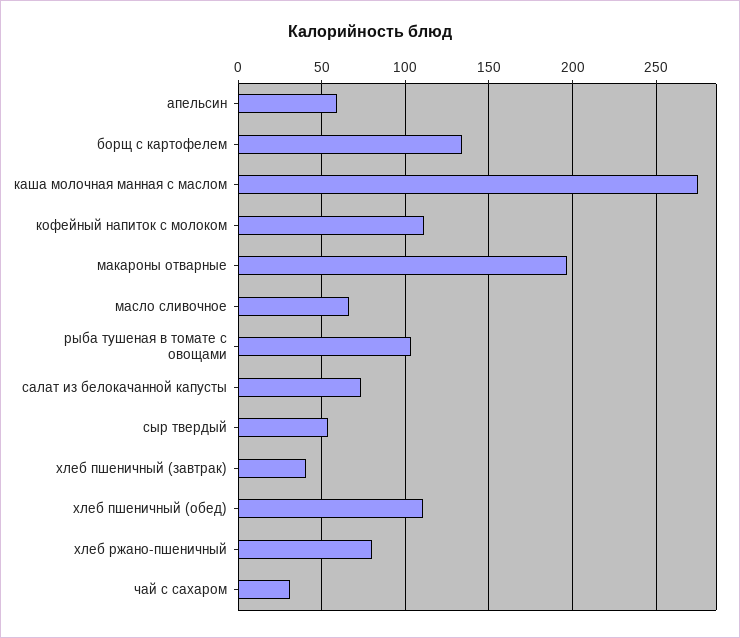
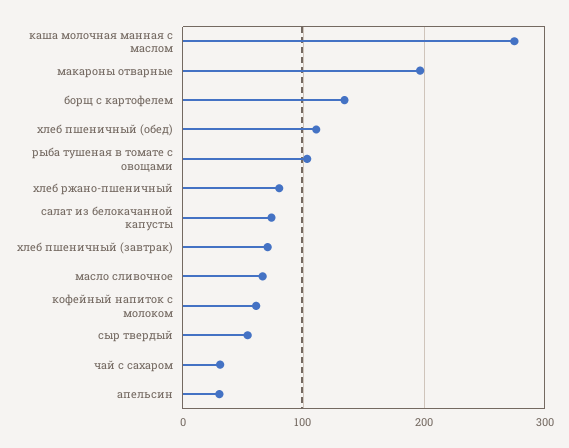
  {
-   "апельсин": 60,
+   "апельсин": 30,
    "борщ с картофелем": 135,
    "каша молочная манная с маслом": 275,
-   "кофейный напиток с молоком": 110,
+   "кофейный напиток с молоком": 60,
    "макароны отварные": 195,
    "масло сливочное": 65,
    "рыба тушеная в томате с овощами": 105,
    "салат из белокачанной капусты": 75,
    "сыр твердый": 55,
-   "хлеб пшеничный (завтрак)": 40,
+   "хлеб пшеничный (завтрак)": 70,
    "хлеб пшеничный (обед)": 110,
    "хлеб ржано-пшеничный": 80,
    "чай с сахаром": 30
  }

